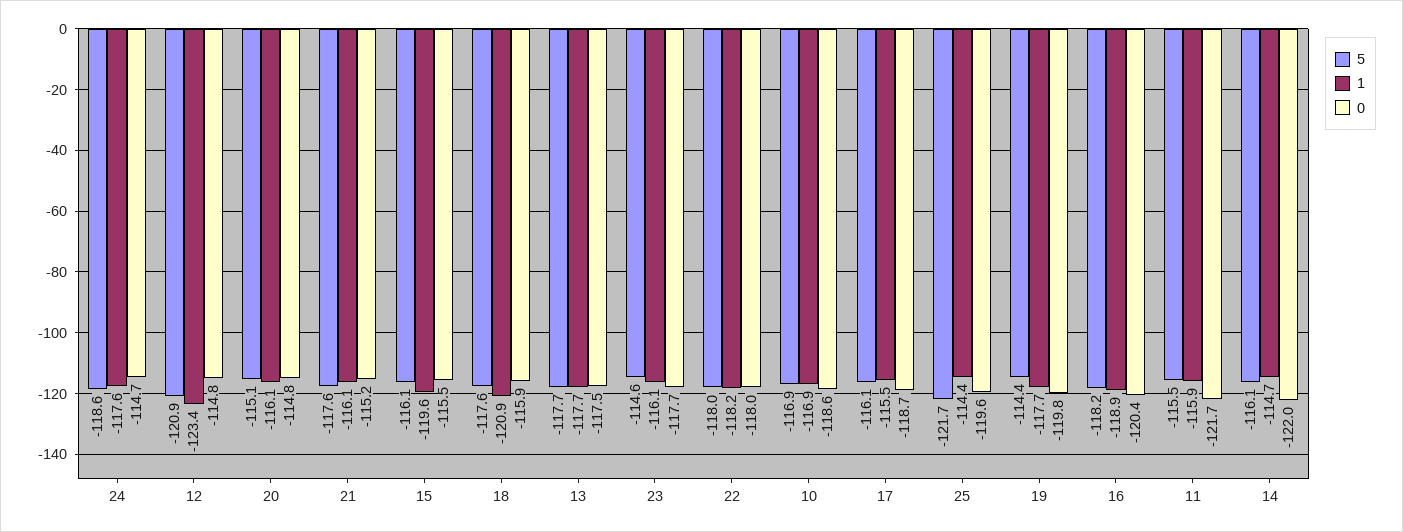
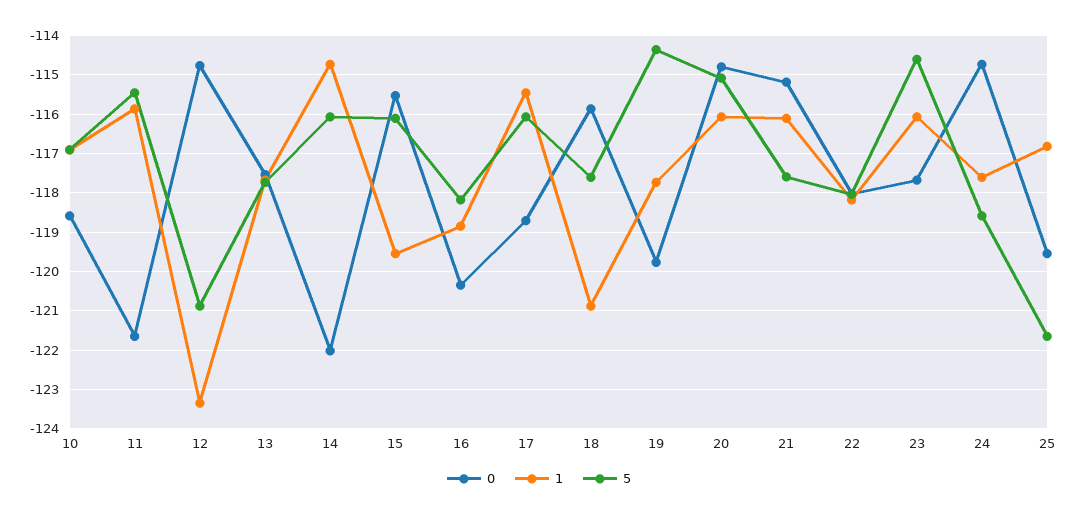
  {
    "5": {
      "24": -118.6,
      "12": -120.9,
      "20": -115.1,
      "21": -117.6,
      "15": -116.1,
      "18": -117.6,
      "13": -117.7,
      "23": -114.6,
      "22": -118,
      "10": -116.9,
      "17": -116.1,
      "25": -121.7,
      "19": -114.4,
      "16": -118.2,
      "11": -115.5,
      "14": -116.1
    },
    "1": {
      "24": -117.6,
      "12": -123.4,
      "20": -116.1,
      "21": -116.1,
      "15": -119.6,
      "18": -120.9,
      "13": -117.7,
      "23": -116.1,
      "22": -118.2,
      "10": -116.9,
      "17": -115.5,
-     "25": -114.4,
+     "25": -116.8,
      "19": -117.7,
      "16": -118.9,
      "11": -115.9,
      "14": -114.7
    },
    "0": {
      "24": -114.7,
      "12": -114.8,
      "20": -114.8,
      "21": -115.2,
      "15": -115.5,
      "18": -115.9,
      "13": -117.5,
      "23": -117.7,
      "22": -118,
      "10": -118.6,
      "17": -118.7,
      "25": -119.6,
      "19": -119.8,
      "16": -120.4,
      "11": -121.7,
      "14": -122
    }
  }

